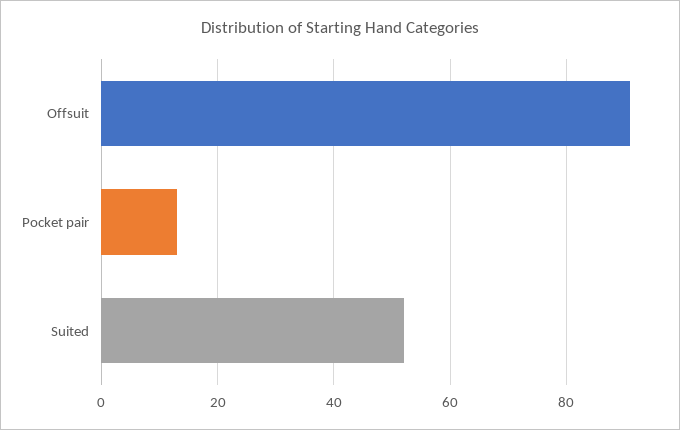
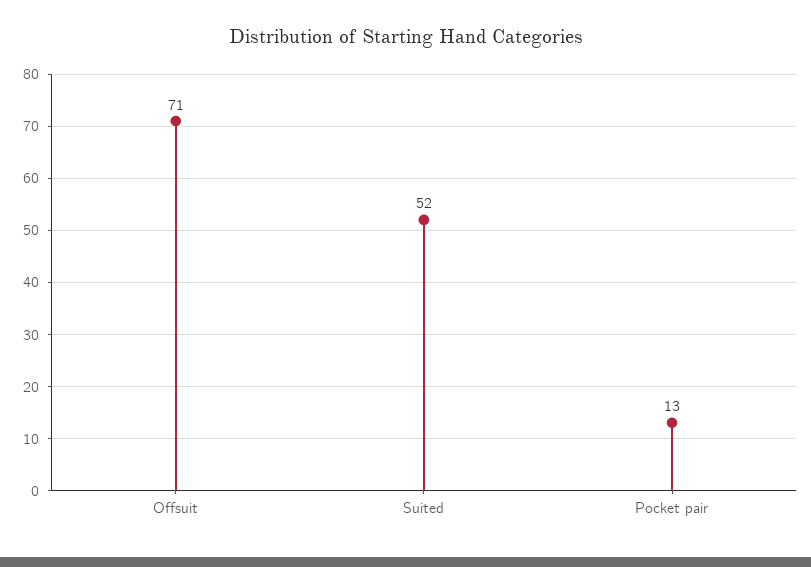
  {
-   "Offsuit": 90,
+   "Offsuit": 71,
    "Pocket pair": 13,
    "Suited": 52
  }

